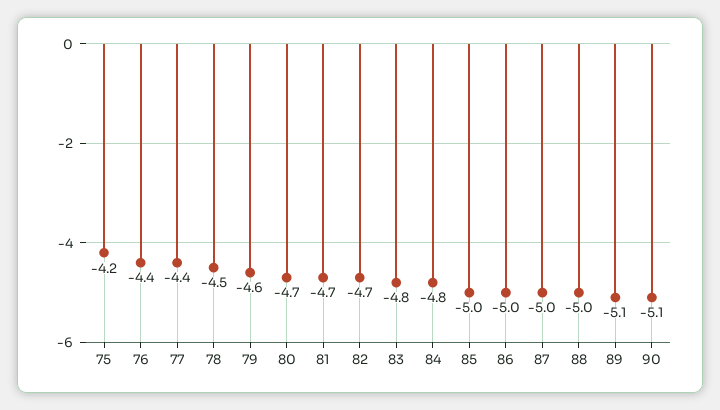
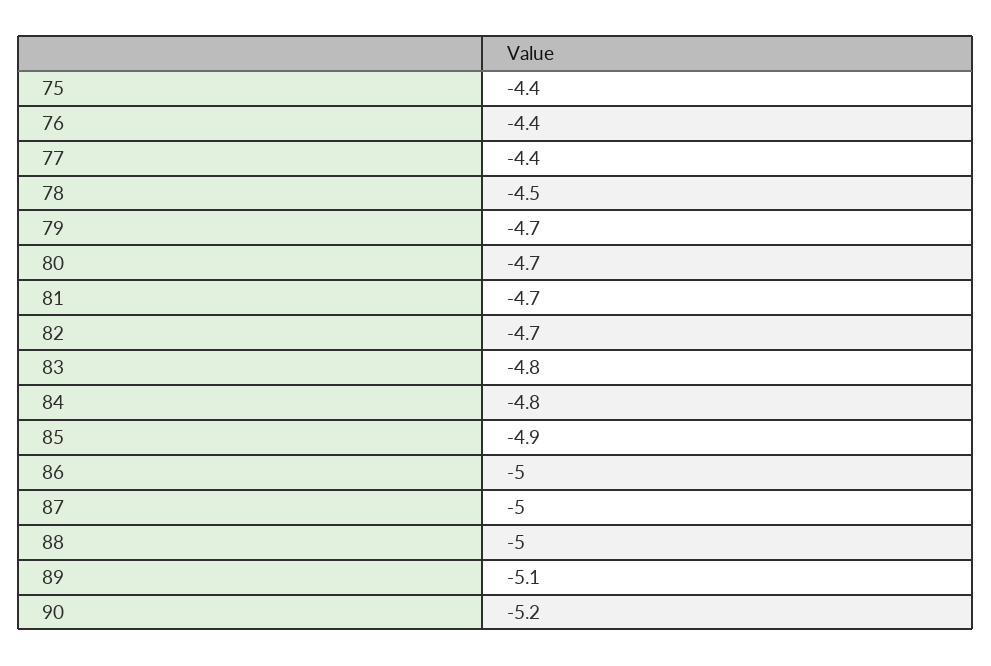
  {
-   "75": -4.2,
+   "75": -4.4,
    "76": -4.4,
    "77": -4.4,
    "78": -4.5,
-   "79": -4.6,
+   "79": -4.7,
    "80": -4.7,
    "81": -4.7,
    "82": -4.7,
    "83": -4.8,
    "84": -4.8,
-   "85": -5,
+   "85": -4.9,
    "86": -5,
    "87": -5,
    "88": -5,
    "89": -5.1,
-   "90": -5.1
+   "90": -5.2
  }

